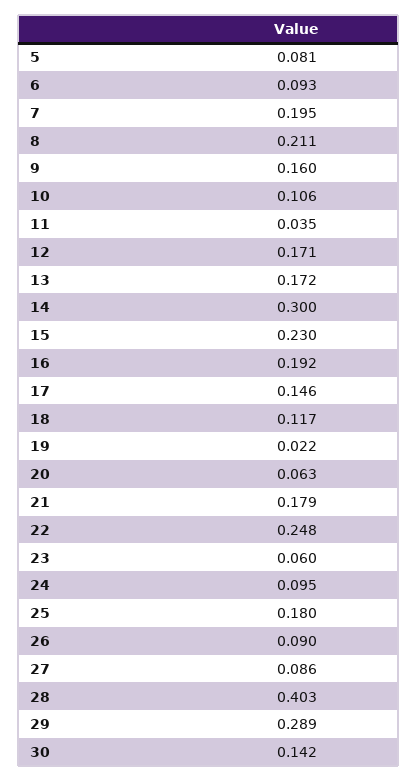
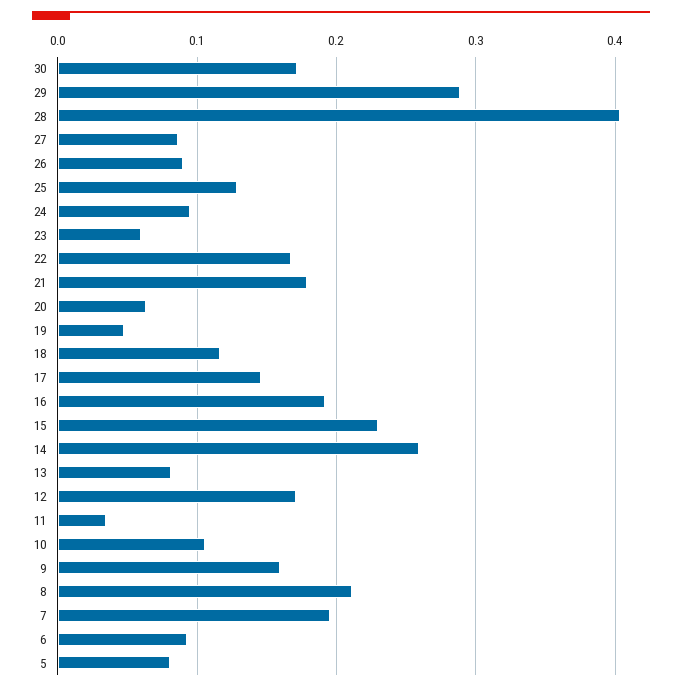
  {
    "5": 0.081,
    "6": 0.093,
    "7": 0.195,
    "8": 0.211,
    "9": 0.16,
    "10": 0.106,
    "11": 0.035,
    "12": 0.171,
-   "13": 0.172,
+   "13": 0.08,
-   "14": 0.3,
+   "14": 0.26,
    "15": 0.23,
    "16": 0.192,
    "17": 0.146,
    "18": 0.117,
-   "19": 0.022,
+   "19": 0.05,
    "20": 0.063,
    "21": 0.179,
-   "22": 0.248,
+   "22": 0.17,
    "23": 0.06,
    "24": 0.095,
-   "25": 0.18,
+   "25": 0.13,
    "26": 0.09,
    "27": 0.086,
    "28": 0.403,
    "29": 0.289,
-   "30": 0.142
+   "30": 0.17
  }

